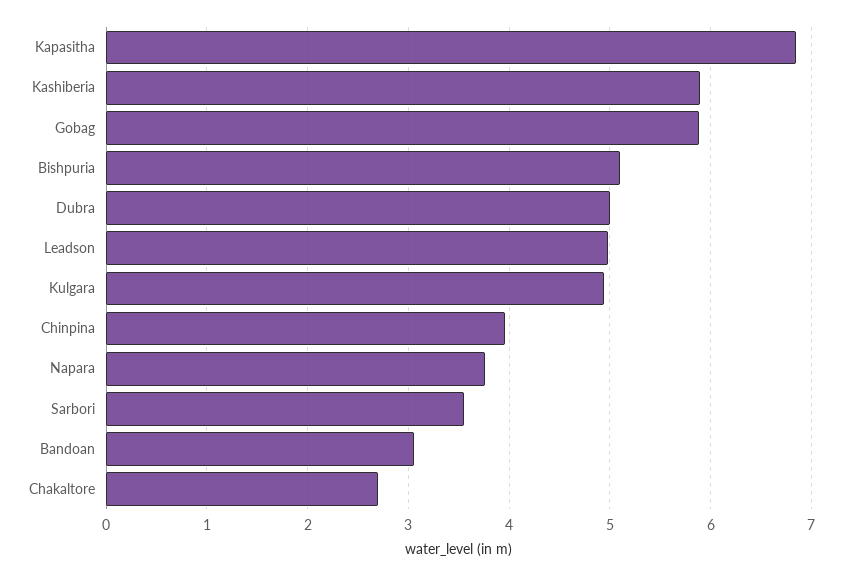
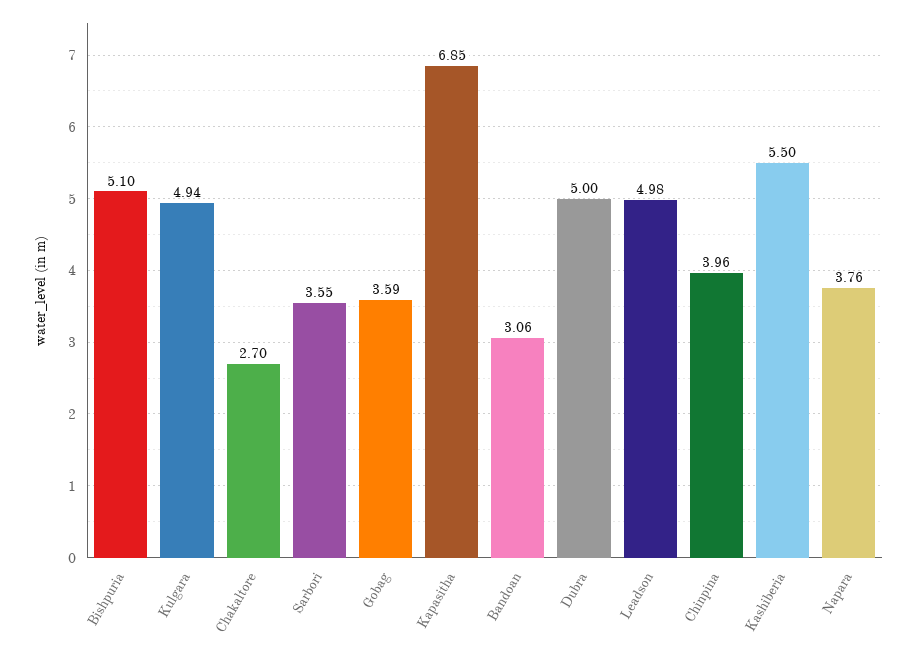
  {
    "Kapasitha": 6.85,
-   "Kashiberia": 5.9,
+   "Kashiberia": 5.5,
-   "Gobag": 5.9,
+   "Gobag": 3.59,
    "Bishpuria": 5.1,
    "Dubra": 5,
    "Leadson": 4.98,
    "Kulgara": 4.94,
    "Chinpina": 3.96,
    "Napara": 3.76,
    "Sarbori": 3.55,
    "Bandoan": 3.06,
    "Chakaltore": 2.7
  }

